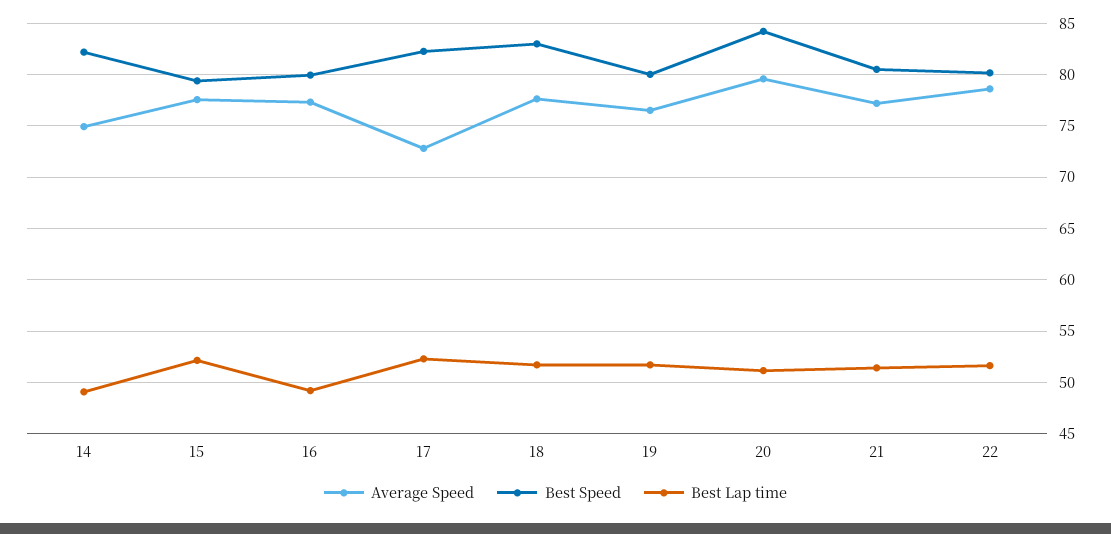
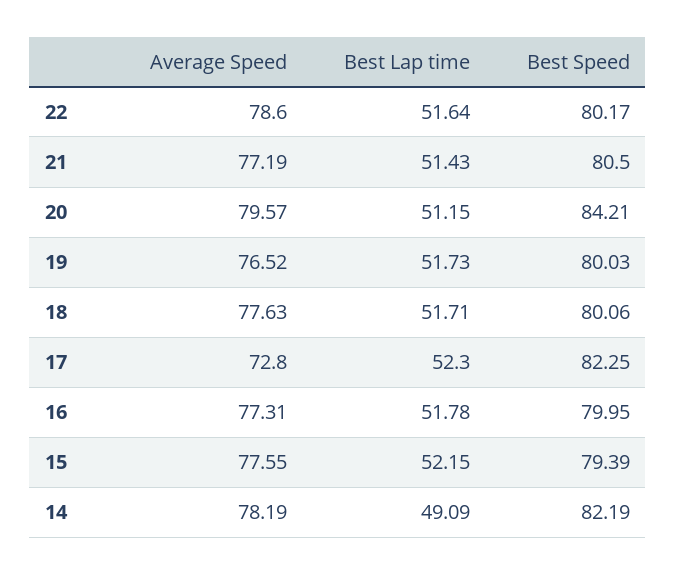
  {
    "Average Speed": {
-     "14": 75,
+     "14": 78.19,
      "15": 77.55,
      "16": 77.31,
      "17": 72.8,
      "18": 77.63,
      "19": 76.52,
      "20": 79.57,
      "21": 77.19,
      "22": 78.6
    },
    "Best Speed": {
      "14": 82.19,
      "15": 79.39,
      "16": 79.95,
      "17": 82.25,
-     "18": 83,
+     "18": 80.06,
      "19": 80.03,
      "20": 84.21,
      "21": 80.5,
      "22": 80.17
    },
    "Best Lap time": {
      "14": 49.09,
      "15": 52.15,
-     "16": 49,
+     "16": 51.78,
      "17": 52.3,
      "18": 51.71,
      "19": 51.73,
      "20": 51.15,
      "21": 51.43,
      "22": 51.64
    }
  }

